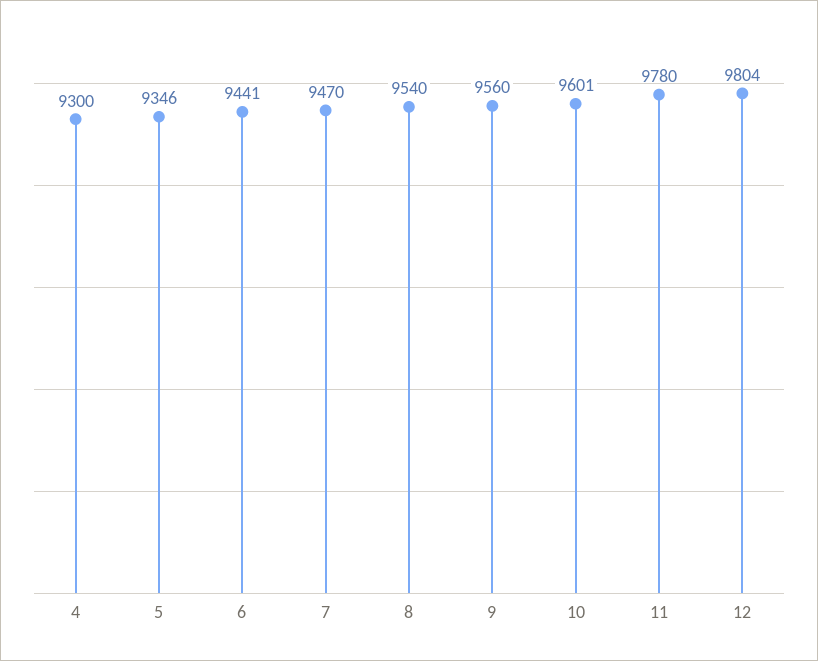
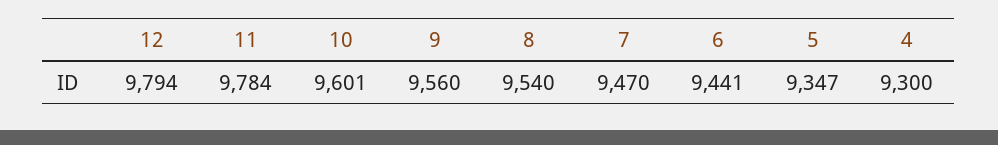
  {
    "4": 9300,
-   "5": 9346,
+   "5": 9347,
    "6": 9441,
    "7": 9470,
    "8": 9540,
    "9": 9560,
    "10": 9601,
-   "11": 9780,
+   "11": 9784,
-   "12": 9804
+   "12": 9794
  }

